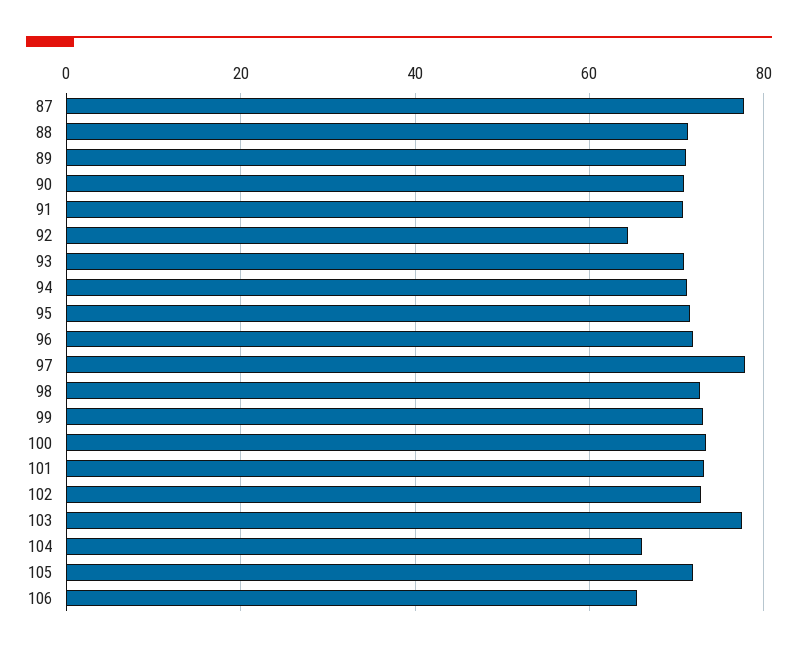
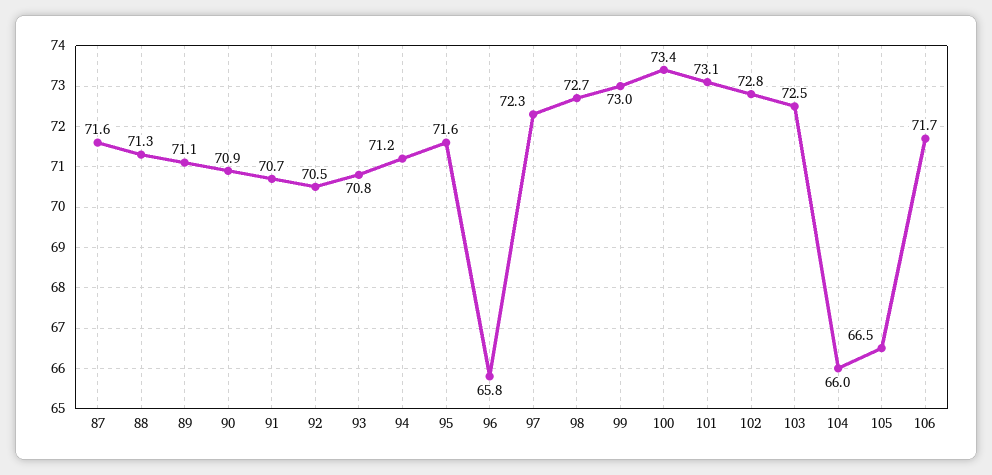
  {
-   "87": 78,
+   "87": 71.6,
    "88": 71.3,
    "89": 71.1,
    "90": 70.9,
    "91": 70.7,
-   "92": 64,
+   "92": 70.5,
    "93": 70.8,
    "94": 71.2,
    "95": 71.6,
-   "96": 72,
+   "96": 65.8,
-   "97": 78,
+   "97": 72.3,
    "98": 72.7,
    "99": 73,
    "100": 73.4,
    "101": 73.1,
    "102": 72.8,
-   "103": 78,
+   "103": 72.5,
    "104": 66,
-   "105": 72,
+   "105": 66.5,
-   "106": 66
+   "106": 71.7
  }

